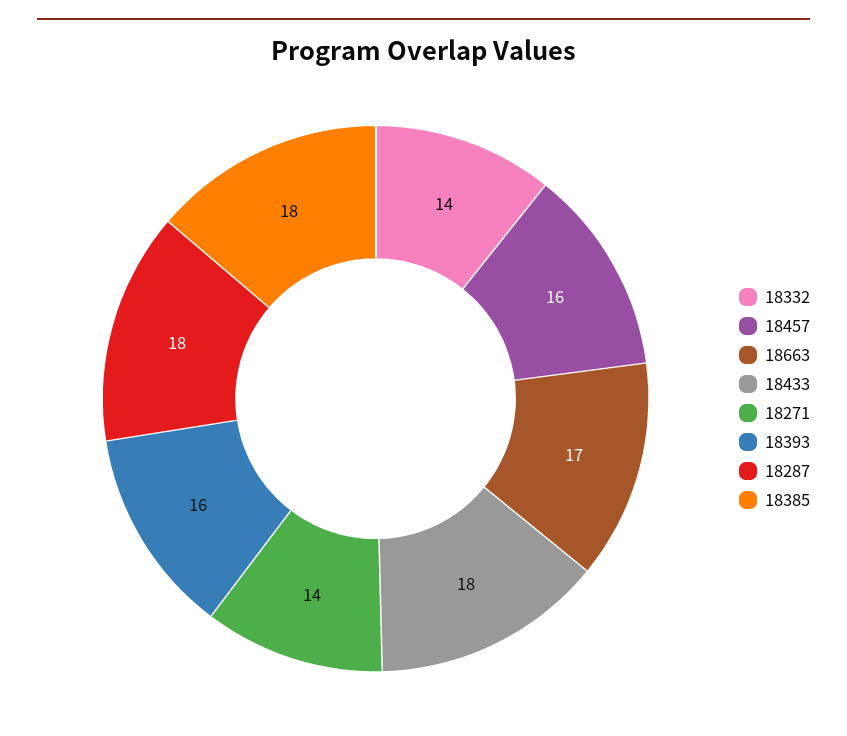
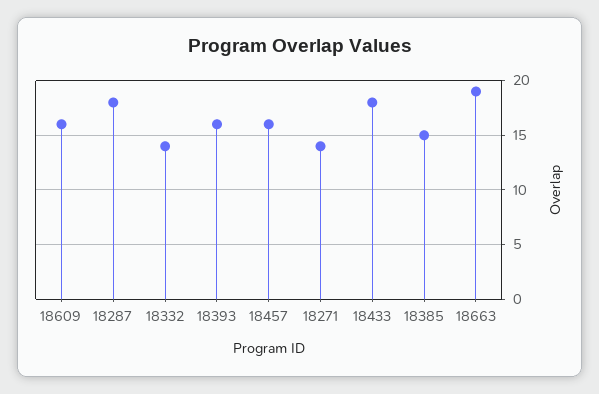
  {
    "18332": 14,
    "18457": 16,
-   "18663": 17,
+   "18663": 19,
    "18433": 18,
    "18271": 14,
    "18393": 16,
    "18287": 18,
-   "18385": 18
+   "18385": 15,
+   "18609": 16
  }

